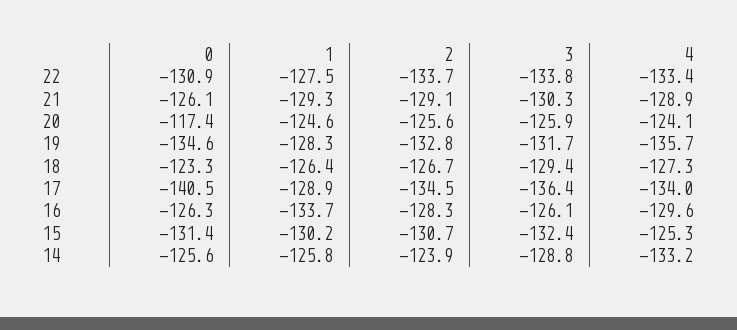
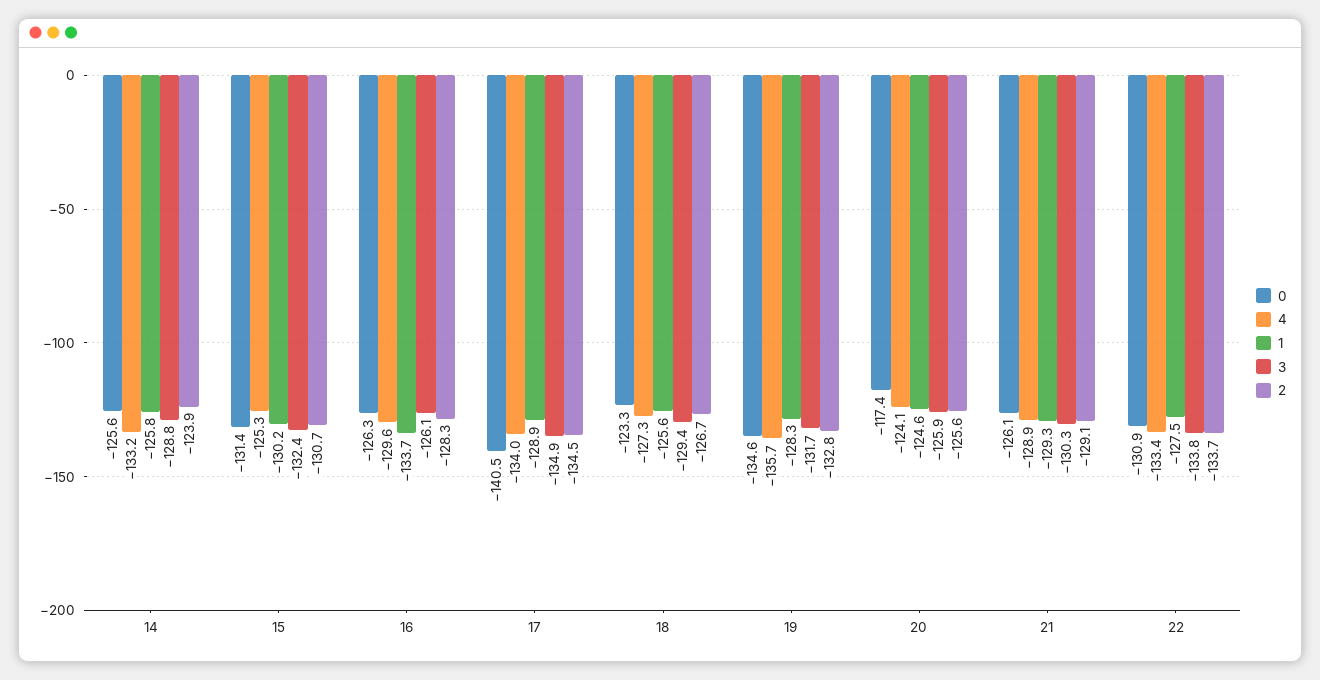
  {
    "0": {
      "22": -130.9,
      "21": -126.1,
      "20": -117.4,
      "19": -134.6,
      "18": -123.3,
      "17": -140.5,
      "16": -126.3,
      "15": -131.4,
      "14": -125.6
    },
    "1": {
      "22": -127.5,
      "21": -129.3,
      "20": -124.6,
      "19": -128.3,
-     "18": -126.4,
+     "18": -125.6,
      "17": -128.9,
      "16": -133.7,
      "15": -130.2,
      "14": -125.8
    },
    "2": {
      "22": -133.7,
      "21": -129.1,
      "20": -125.6,
      "19": -132.8,
      "18": -126.7,
      "17": -134.5,
      "16": -128.3,
      "15": -130.7,
      "14": -123.9
    },
    "3": {
      "22": -133.8,
      "21": -130.3,
      "20": -125.9,
      "19": -131.7,
      "18": -129.4,
-     "17": -136.4,
+     "17": -134.9,
      "16": -126.1,
      "15": -132.4,
      "14": -128.8
    },
    "4": {
      "22": -133.4,
      "21": -128.9,
      "20": -124.1,
      "19": -135.7,
      "18": -127.3,
      "17": -134,
      "16": -129.6,
      "15": -125.3,
      "14": -133.2
    }
  }

